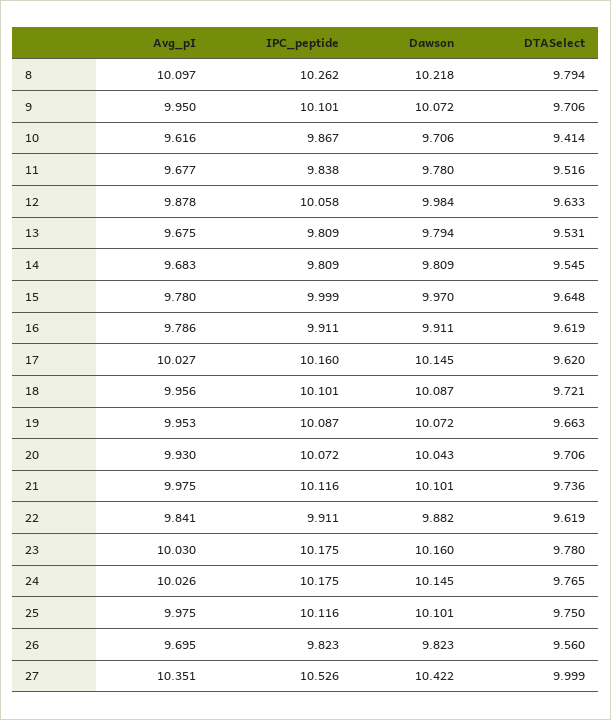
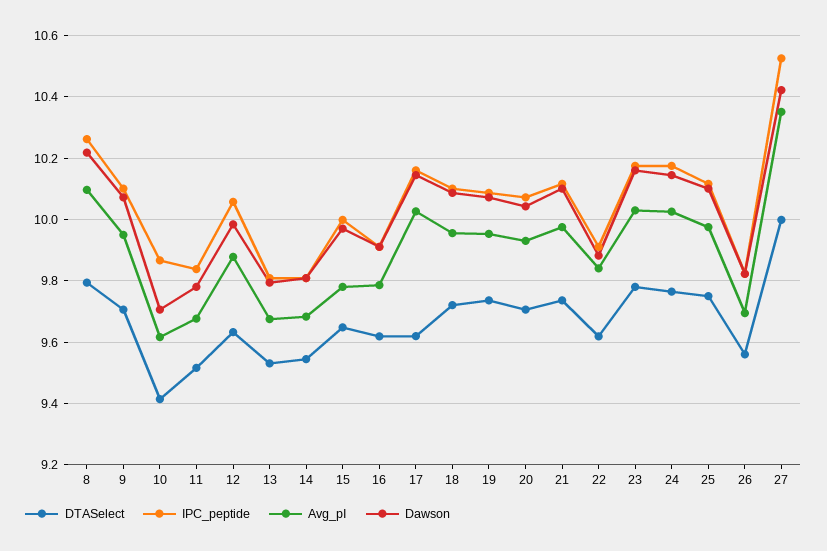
  {
    "Avg_pI": {
      "8": 10.097,
      "9": 9.95,
      "10": 9.616,
      "11": 9.677,
      "12": 9.878,
      "13": 9.675,
      "14": 9.683,
      "15": 9.78,
      "16": 9.786,
      "17": 10.027,
      "18": 9.956,
      "19": 9.953,
      "20": 9.93,
      "21": 9.975,
      "22": 9.841,
      "23": 10.03,
      "24": 10.026,
      "25": 9.975,
      "26": 9.695,
      "27": 10.351
    },
    "IPC_peptide": {
      "8": 10.262,
      "9": 10.101,
      "10": 9.867,
      "11": 9.838,
      "12": 10.058,
      "13": 9.809,
      "14": 9.809,
      "15": 9.999,
      "16": 9.911,
      "17": 10.16,
      "18": 10.101,
      "19": 10.087,
      "20": 10.072,
      "21": 10.116,
      "22": 9.911,
      "23": 10.175,
      "24": 10.175,
      "25": 10.116,
      "26": 9.823,
      "27": 10.526
    },
    "Dawson": {
      "8": 10.218,
      "9": 10.072,
      "10": 9.706,
      "11": 9.78,
      "12": 9.984,
      "13": 9.794,
      "14": 9.809,
      "15": 9.97,
      "16": 9.911,
      "17": 10.145,
      "18": 10.087,
      "19": 10.072,
      "20": 10.043,
      "21": 10.101,
      "22": 9.882,
      "23": 10.16,
      "24": 10.145,
      "25": 10.101,
      "26": 9.823,
      "27": 10.422
    },
    "DTASelect": {
      "8": 9.794,
      "9": 9.706,
      "10": 9.414,
      "11": 9.516,
      "12": 9.633,
      "13": 9.531,
      "14": 9.545,
      "15": 9.648,
      "16": 9.619,
      "17": 9.62,
      "18": 9.721,
-     "19": 9.663,
+     "19": 9.74,
      "20": 9.706,
      "21": 9.736,
      "22": 9.619,
      "23": 9.78,
      "24": 9.765,
      "25": 9.75,
      "26": 9.56,
      "27": 9.999
    }
  }

